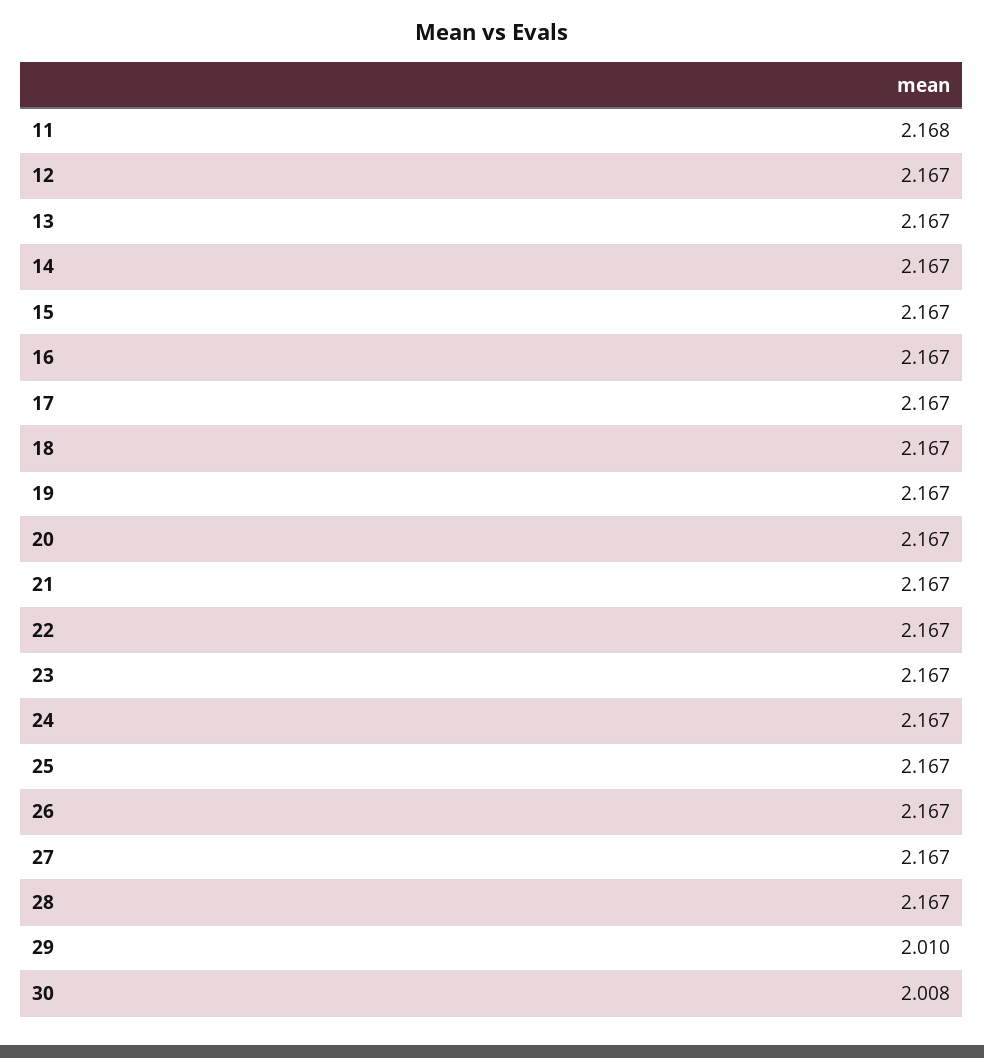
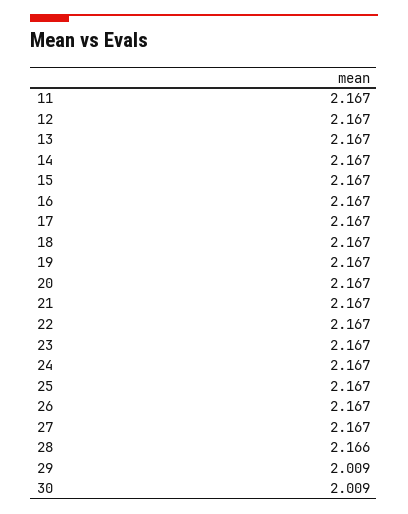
  {
-   "11": 2.168,
+   "11": 2.167,
    "12": 2.167,
    "13": 2.167,
    "14": 2.167,
    "15": 2.167,
    "16": 2.167,
    "17": 2.167,
    "18": 2.167,
    "19": 2.167,
    "20": 2.167,
    "21": 2.167,
    "22": 2.167,
    "23": 2.167,
    "24": 2.167,
    "25": 2.167,
    "26": 2.167,
    "27": 2.167,
-   "28": 2.167,
+   "28": 2.166,
-   "29": 2.01,
+   "29": 2.009,
-   "30": 2.008
+   "30": 2.009
  }

